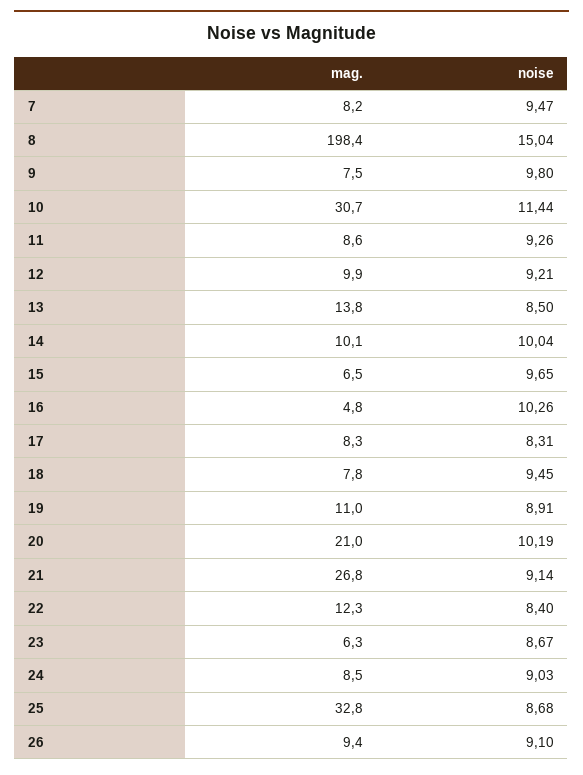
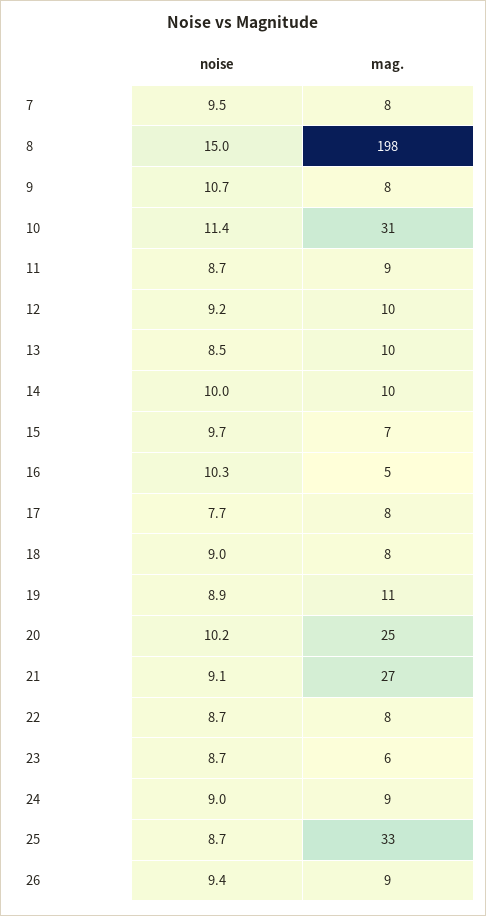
  {
    "mag.": {
      "7": 8.2,
      "8": 198.4,
      "9": 7.5,
      "10": 30.7,
      "11": 8.6,
      "12": 9.9,
-     "13": 13.8,
+     "13": 10,
      "14": 10.1,
      "15": 6.5,
      "16": 4.8,
      "17": 8.3,
      "18": 7.8,
      "19": 11,
-     "20": 21,
+     "20": 25,
      "21": 26.8,
-     "22": 12.3,
+     "22": 8,
      "23": 6.3,
      "24": 8.5,
      "25": 32.8,
      "26": 9.4
    },
    "noise": {
      "7": 9.47,
      "8": 15.04,
-     "9": 9.8,
+     "9": 10.7,
      "10": 11.44,
-     "11": 9.26,
+     "11": 8.7,
      "12": 9.21,
      "13": 8.5,
      "14": 10.04,
      "15": 9.65,
      "16": 10.26,
-     "17": 8.31,
+     "17": 7.7,
-     "18": 9.45,
+     "18": 9,
      "19": 8.91,
      "20": 10.19,
      "21": 9.14,
-     "22": 8.4,
+     "22": 8.7,
      "23": 8.67,
      "24": 9.03,
      "25": 8.68,
-     "26": 9.1
+     "26": 9.4
    }
  }

